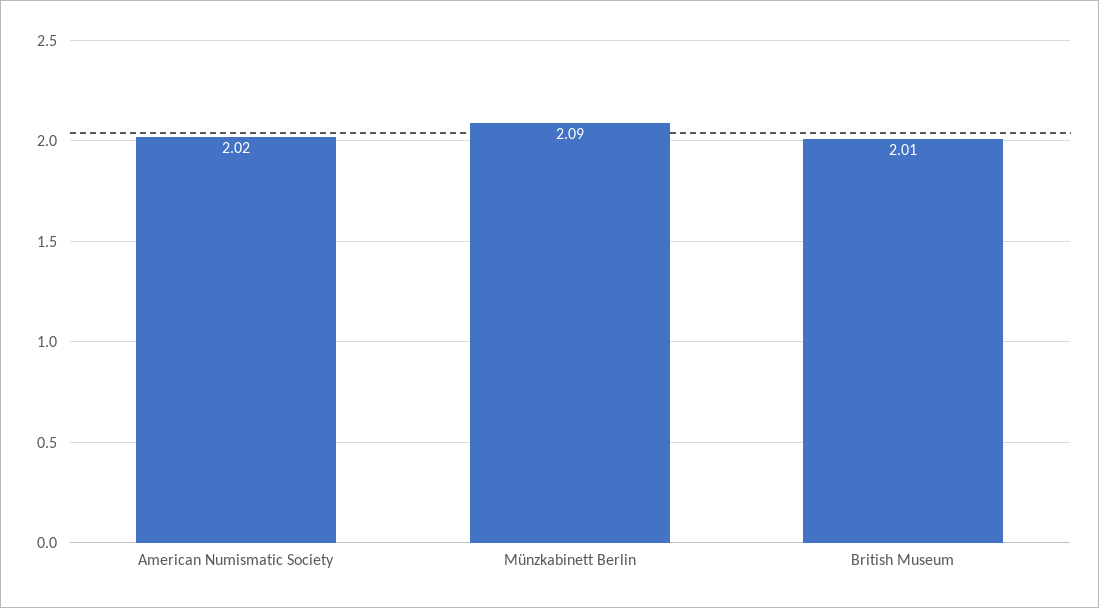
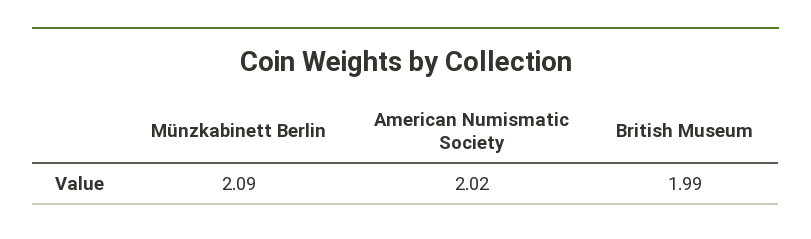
  {
    "American Numismatic Society": 2.02,
    "Münzkabinett Berlin": 2.09,
-   "British Museum": 2.01
+   "British Museum": 1.99
  }

